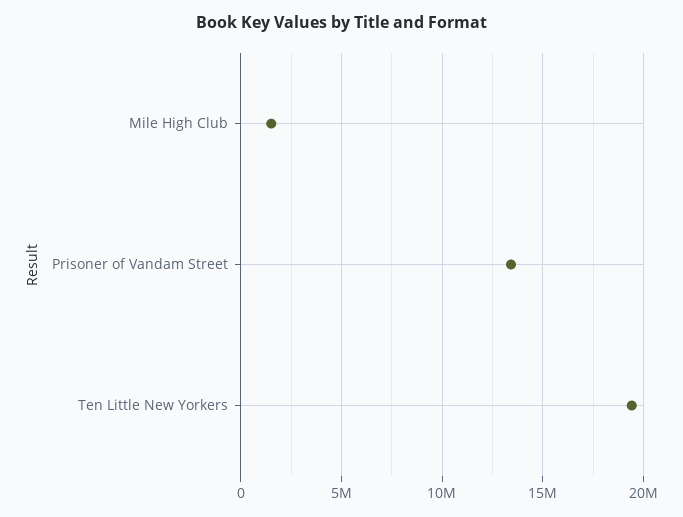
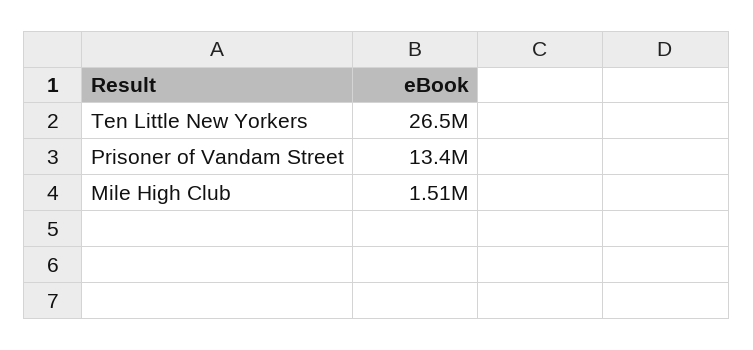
  {
    "Mile High Club": 1510000,
    "Prisoner of Vandam Street": 13400000,
-   "Ten Little New Yorkers": 19500000
+   "Ten Little New Yorkers": 26500000
  }

